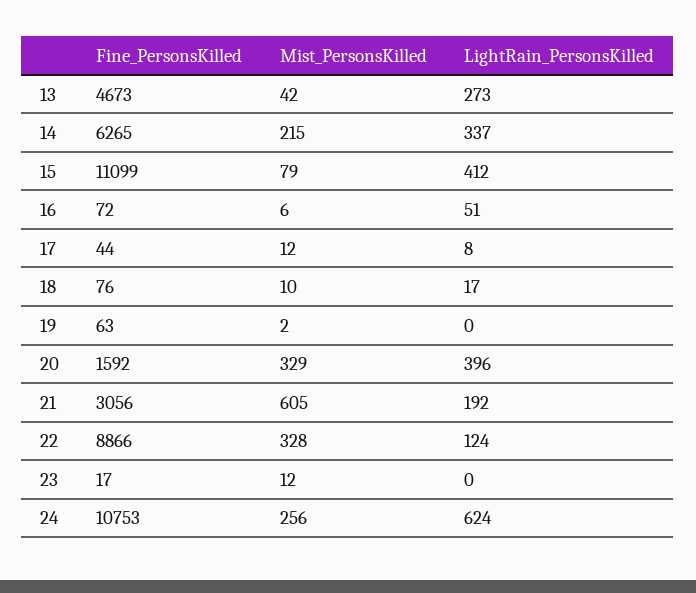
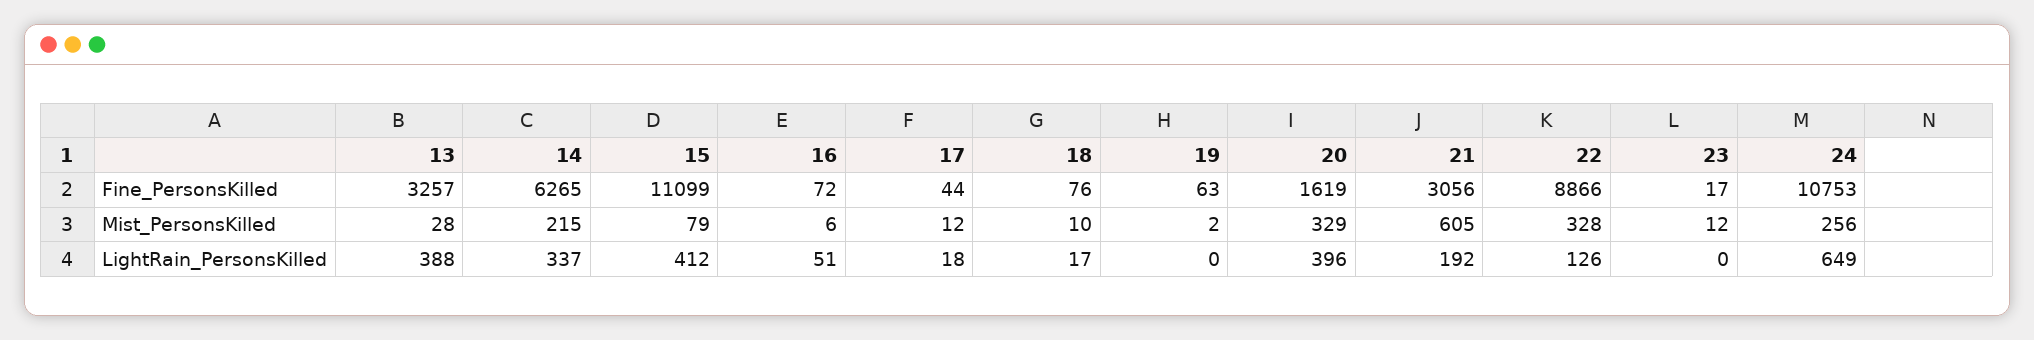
  {
    "Fine_PersonsKilled": {
-     "13": 4673,
+     "13": 3257,
      "14": 6265,
      "15": 11099,
      "16": 72,
      "17": 44,
      "18": 76,
      "19": 63,
-     "20": 1592,
+     "20": 1619,
      "21": 3056,
      "22": 8866,
      "23": 17,
      "24": 10753
    },
    "Mist_PersonsKilled": {
-     "13": 42,
+     "13": 28,
      "14": 215,
      "15": 79,
      "16": 6,
      "17": 12,
      "18": 10,
      "19": 2,
      "20": 329,
      "21": 605,
      "22": 328,
      "23": 12,
      "24": 256
    },
    "LightRain_PersonsKilled": {
-     "13": 273,
+     "13": 388,
      "14": 337,
      "15": 412,
      "16": 51,
-     "17": 8,
+     "17": 18,
      "18": 17,
      "19": 0,
      "20": 396,
      "21": 192,
-     "22": 124,
+     "22": 126,
      "23": 0,
-     "24": 624
+     "24": 649
    }
  }

